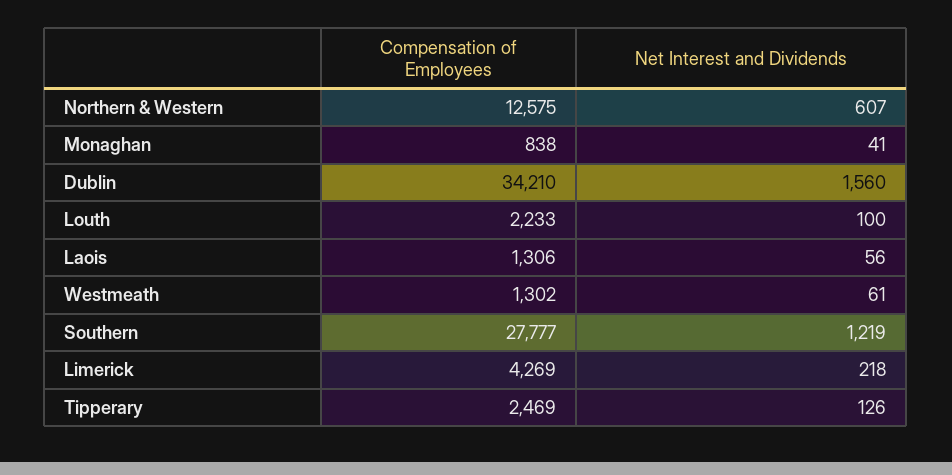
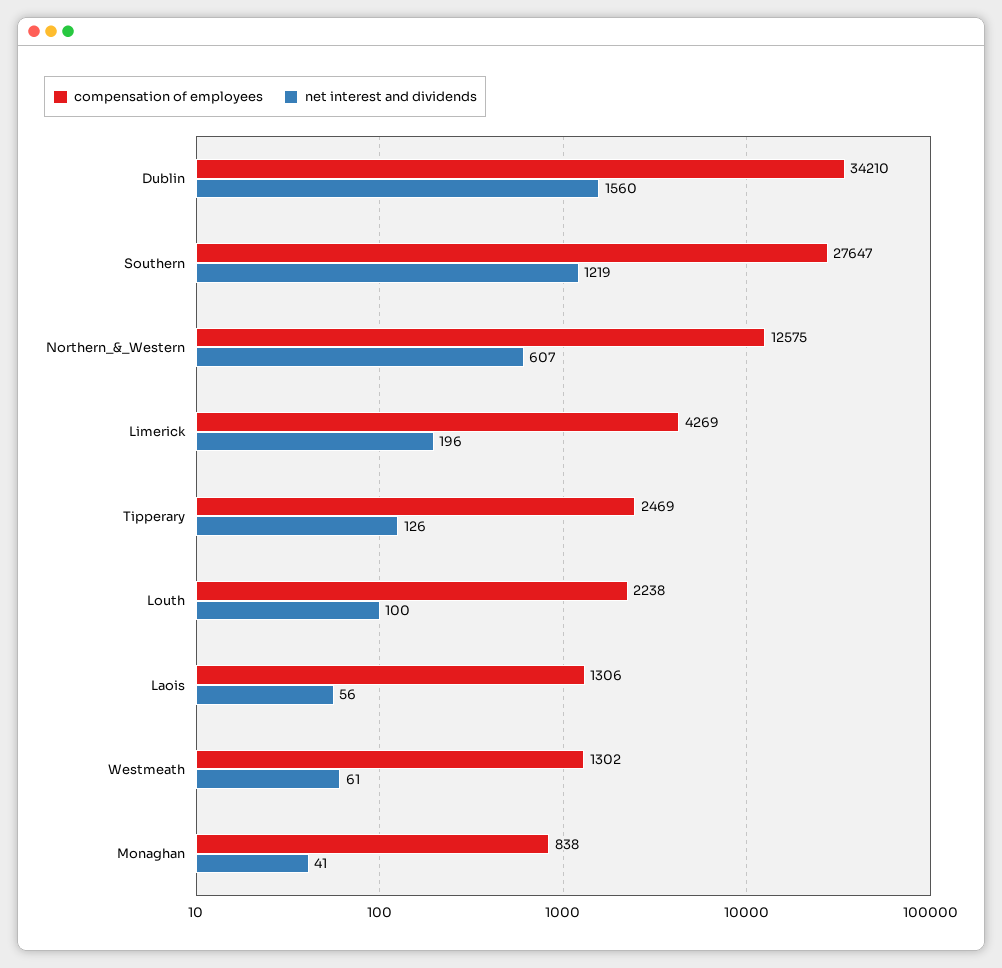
  {
    "Compensation of Employees": {
      "Northern & Western": 12575,
      "Monaghan": 838,
      "Dublin": 34210,
-     "Louth": 2233,
+     "Louth": 2238,
      "Laois": 1306,
      "Westmeath": 1302,
-     "Southern": 27777,
+     "Southern": 27647,
      "Limerick": 4269,
      "Tipperary": 2469
    },
    "Net Interest and Dividends": {
      "Northern & Western": 607,
      "Monaghan": 41,
      "Dublin": 1560,
      "Louth": 100,
      "Laois": 56,
      "Westmeath": 61,
      "Southern": 1219,
-     "Limerick": 218,
+     "Limerick": 196,
      "Tipperary": 126
    }
  }

